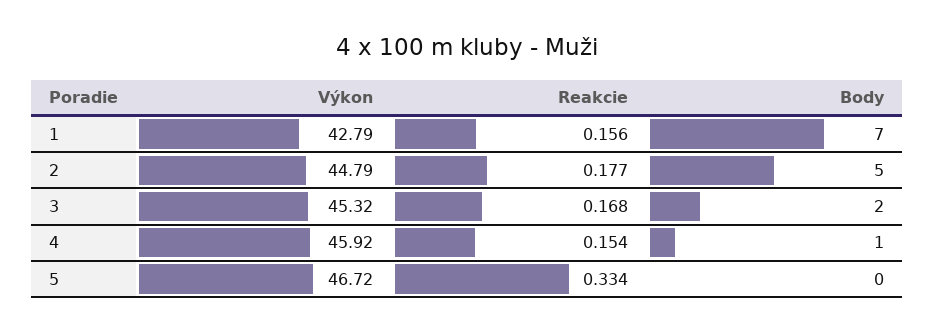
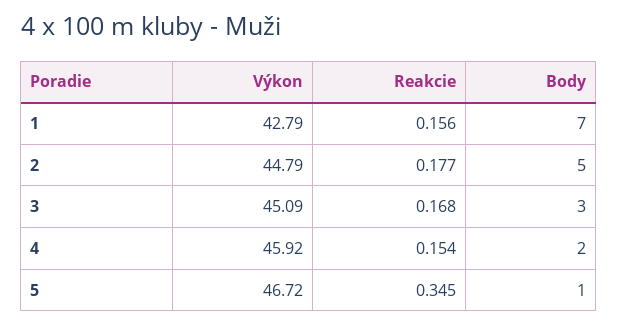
  {
    "Výkon": {
      "1": 42.79,
      "2": 44.79,
-     "3": 45.32,
+     "3": 45.09,
      "4": 45.92,
      "5": 46.72
    },
    "Reakcie": {
      "1": 0.156,
      "2": 0.177,
      "3": 0.168,
      "4": 0.154,
-     "5": 0.334
+     "5": 0.345
    },
    "Body": {
      "1": 7,
      "2": 5,
-     "3": 2,
+     "3": 3,
-     "4": 1,
+     "4": 2,
-     "5": 0
+     "5": 1
    }
  }

